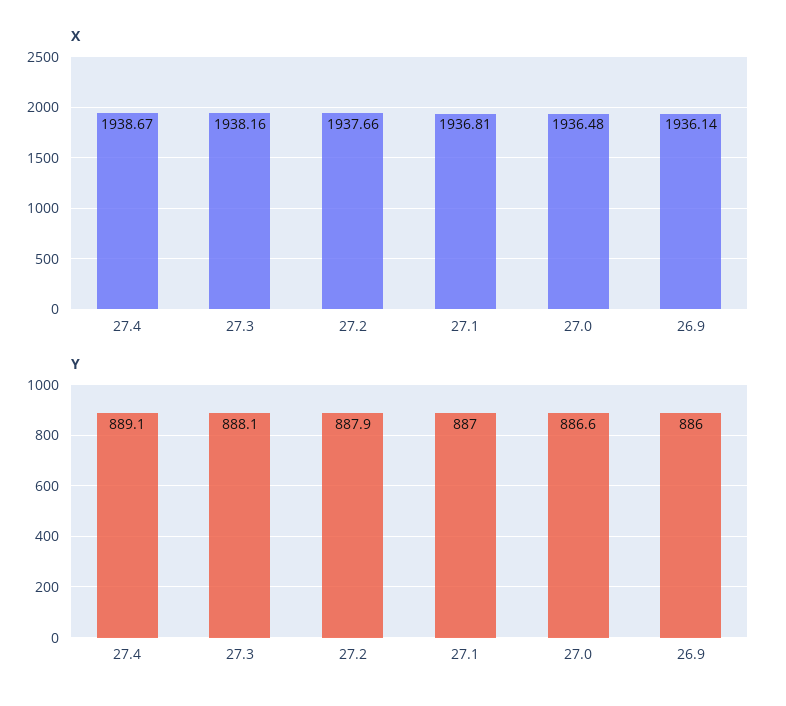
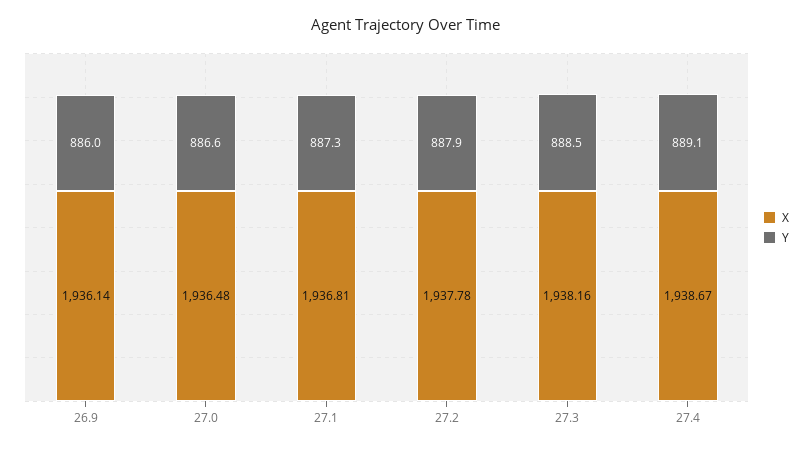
  {
    "X": {
      "27.4": 1938.67,
      "27.3": 1938.16,
-     "27.2": 1937.66,
+     "27.2": 1937.78,
      "27.1": 1936.81,
      "27.0": 1936.48,
      "26.9": 1936.14
    },
    "Y": {
      "27.4": 889.1,
-     "27.3": 888.1,
+     "27.3": 888.5,
      "27.2": 887.9,
-     "27.1": 887,
+     "27.1": 887.3,
      "27.0": 886.6,
      "26.9": 886
    }
  }

